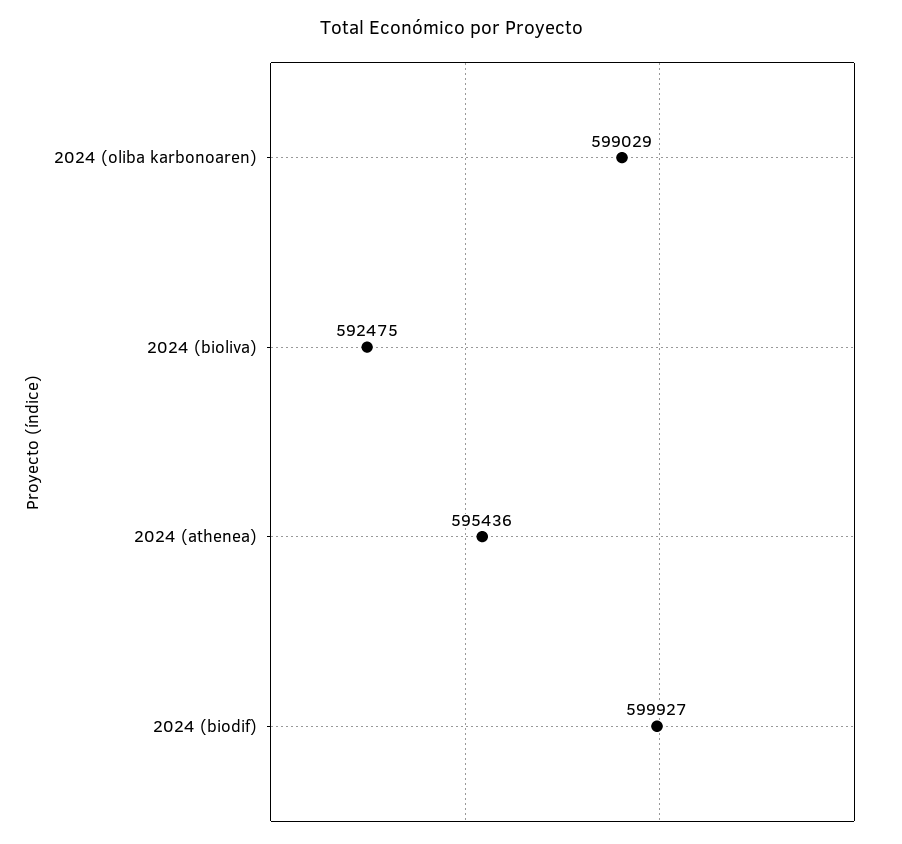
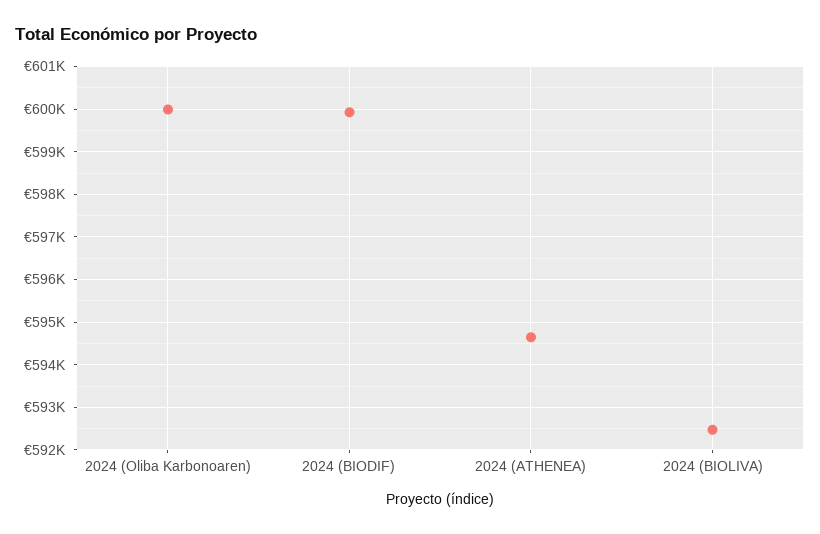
  {
-   "2024 (oliba karbonoaren)": 599029,
+   "2024 (oliba karbonoaren)": 600000,
    "2024 (bioliva)": 592475,
-   "2024 (athenea)": 595436,
+   "2024 (athenea)": 594600,
    "2024 (biodif)": 599927
  }

